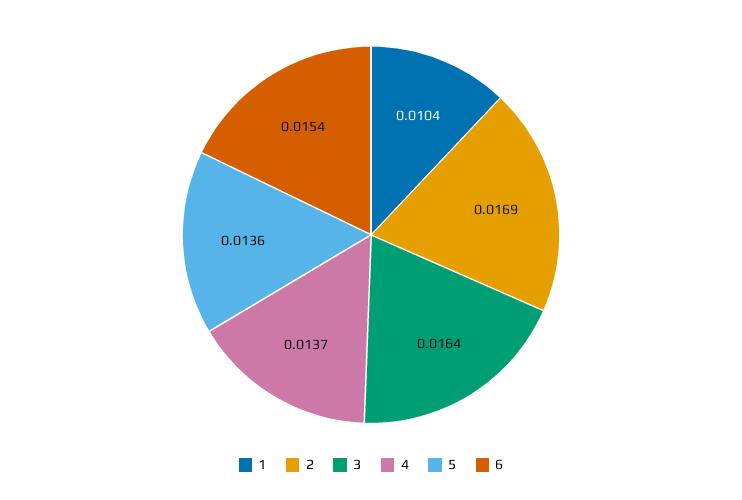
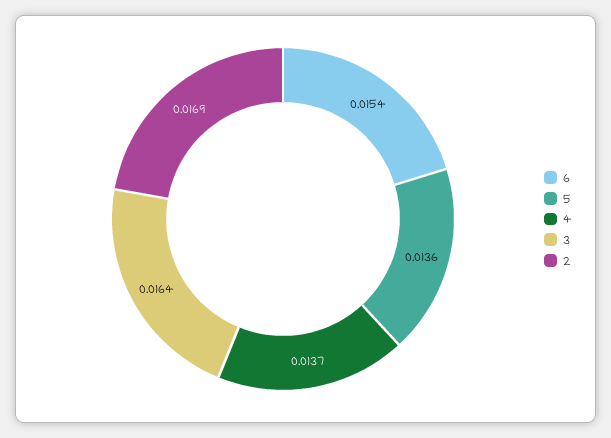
  {
-   "1": 0.0104,
    "2": 0.0169,
    "3": 0.0164,
    "4": 0.0137,
    "5": 0.0136,
    "6": 0.0154
  }

